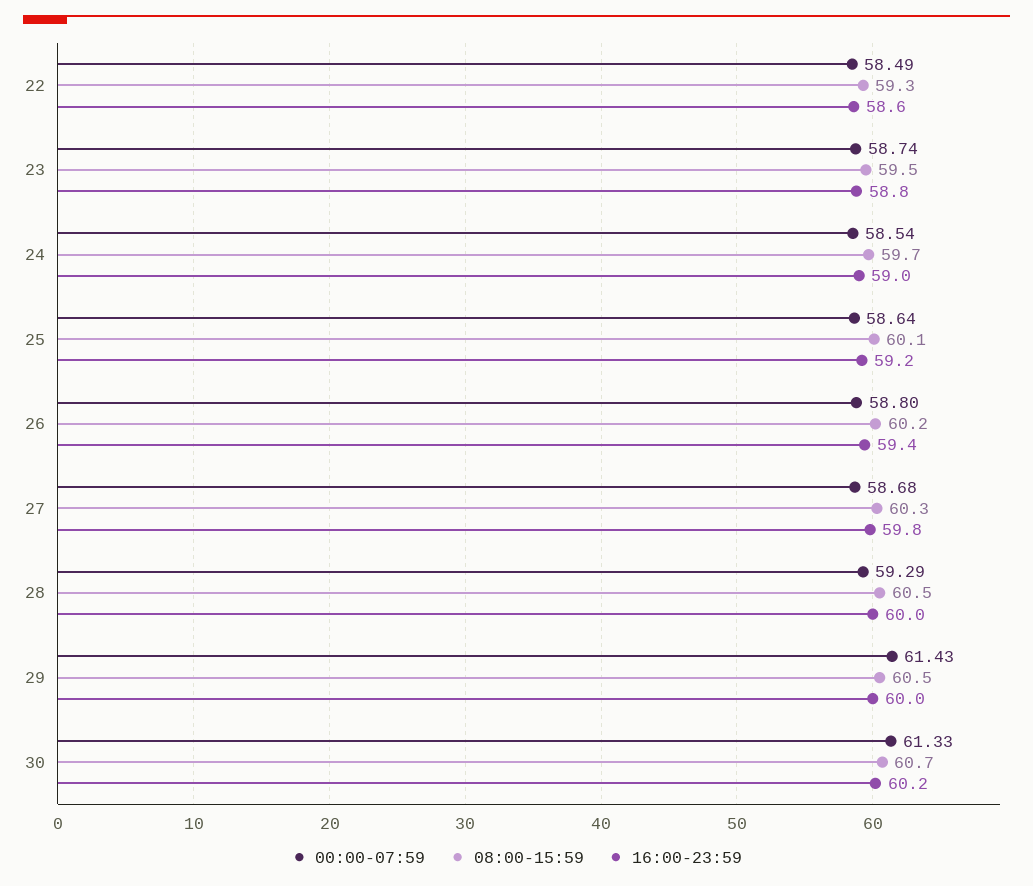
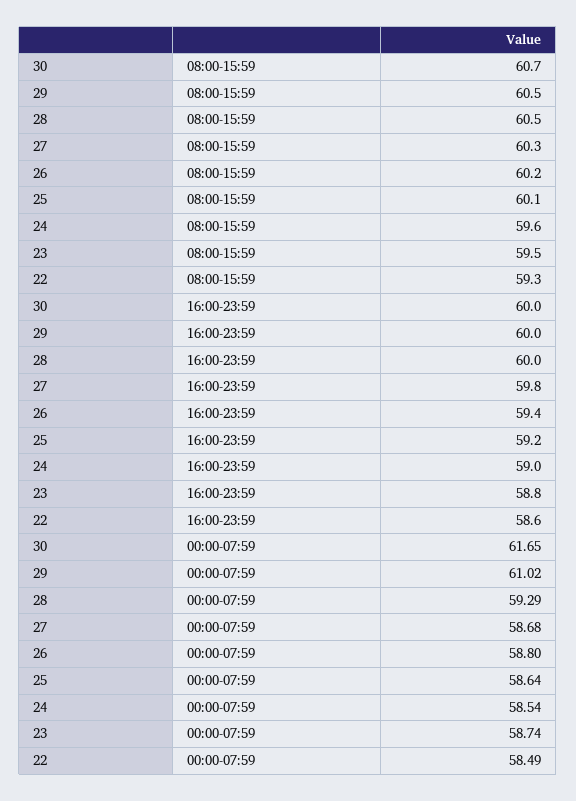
  {
    "00:00-07:59": {
      "22": 58.49,
      "23": 58.74,
      "24": 58.54,
      "25": 58.64,
      "26": 58.8,
      "27": 58.68,
      "28": 59.29,
-     "29": 61.43,
+     "29": 61.02,
-     "30": 61.33
+     "30": 61.65
    },
    "08:00-15:59": {
      "22": 59.3,
      "23": 59.5,
-     "24": 59.7,
+     "24": 59.6,
      "25": 60.1,
      "26": 60.2,
      "27": 60.3,
      "28": 60.5,
      "29": 60.5,
      "30": 60.7
    },
    "16:00-23:59": {
      "22": 58.6,
      "23": 58.8,
      "24": 59,
      "25": 59.2,
      "26": 59.4,
      "27": 59.8,
      "28": 60,
      "29": 60,
-     "30": 60.2
+     "30": 60
    }
  }

